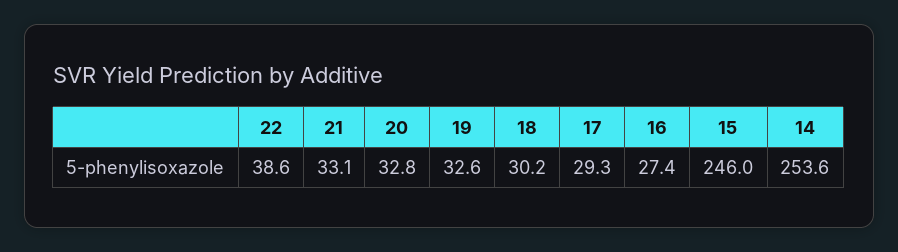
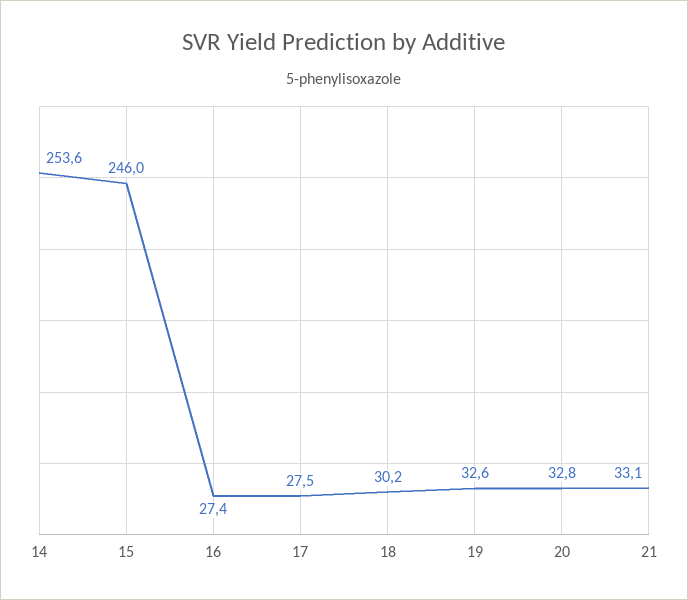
  {
-   "22": 38.6,
    "21": 33.1,
    "20": 32.8,
    "19": 32.6,
    "18": 30.2,
-   "17": 29.3,
+   "17": 27.5,
    "16": 27.4,
    "15": 246,
    "14": 253.6
  }

